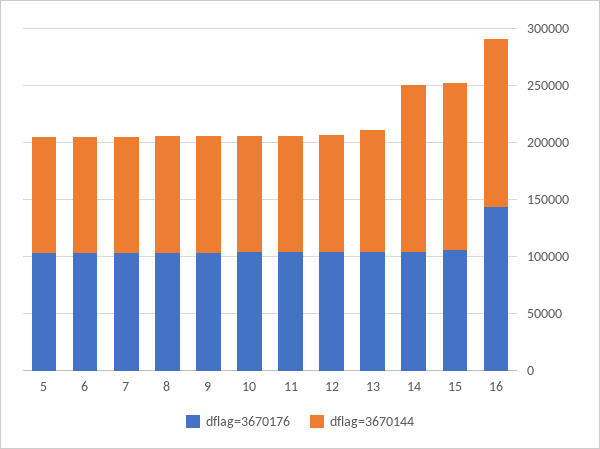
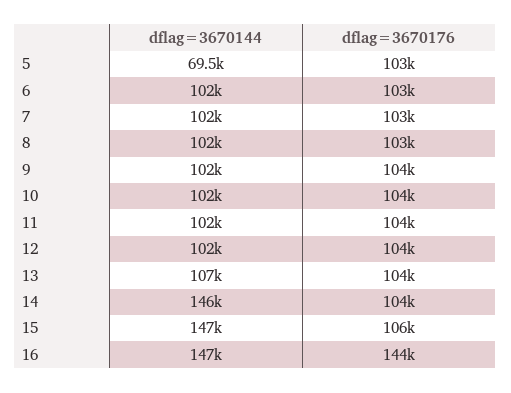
  {
    "dflag=3670176": {
      "5": 103000,
      "6": 103000,
      "7": 103000,
      "8": 103000,
      "9": 104000,
      "10": 104000,
      "11": 104000,
      "12": 104000,
      "13": 104000,
      "14": 104000,
      "15": 106000,
      "16": 144000
    },
    "dflag=3670144": {
-     "5": 100000,
+     "5": 69500,
      "6": 102000,
      "7": 102000,
      "8": 102000,
      "9": 102000,
      "10": 102000,
      "11": 102000,
      "12": 102000,
      "13": 107000,
      "14": 146000,
      "15": 147000,
      "16": 147000
    }
  }

